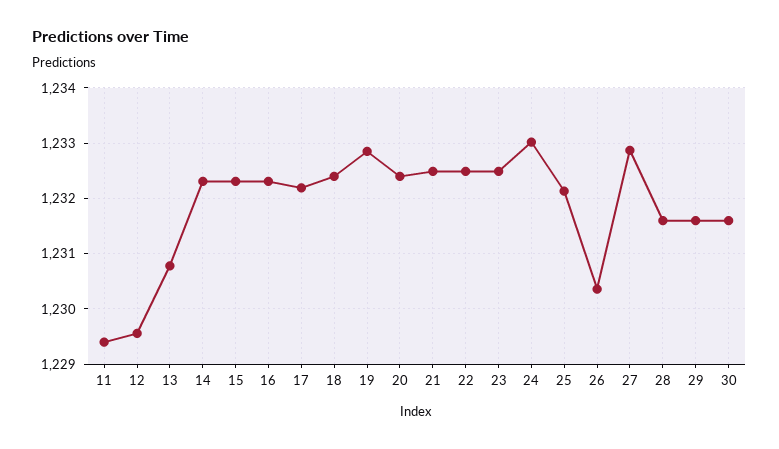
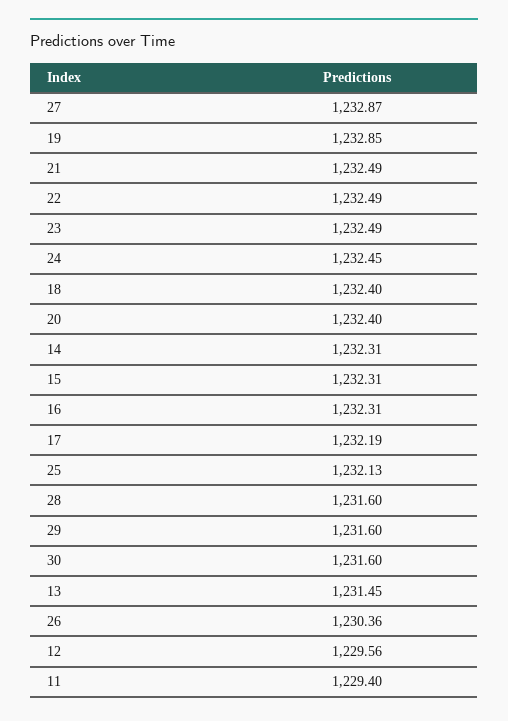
  {
    "11": 1229.4,
    "12": 1229.56,
-   "13": 1230.8,
+   "13": 1231.45,
    "14": 1232.31,
    "15": 1232.31,
    "16": 1232.31,
    "17": 1232.19,
    "18": 1232.4,
    "19": 1232.85,
    "20": 1232.4,
    "21": 1232.49,
    "22": 1232.49,
    "23": 1232.49,
-   "24": 1233,
+   "24": 1232.45,
    "25": 1232.13,
    "26": 1230.36,
    "27": 1232.87,
    "28": 1231.6,
    "29": 1231.6,
    "30": 1231.6
  }

